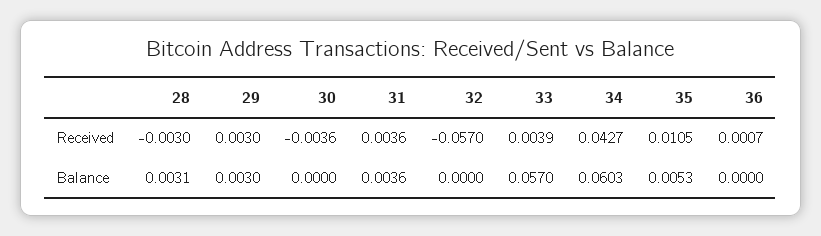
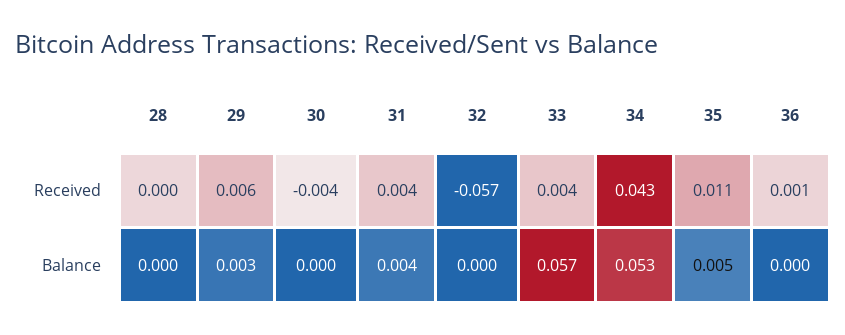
  {
    "28": {
-     "Received": -0.003,
+     "Received": 0,
-     "Balance": 0.0031
+     "Balance": 0
    },
    "29": {
-     "Received": 0.003,
+     "Received": 0.006,
      "Balance": 0.003
    },
    "30": {
      "Received": -0.0036,
      "Balance": 0
    },
    "31": {
      "Received": 0.0036,
      "Balance": 0.0036
    },
    "32": {
      "Received": -0.057,
      "Balance": 0
    },
    "33": {
      "Received": 0.0039,
      "Balance": 0.057
    },
    "34": {
      "Received": 0.0427,
-     "Balance": 0.0603
+     "Balance": 0.053
    },
    "35": {
      "Received": 0.0105,
      "Balance": 0.0053
    },
    "36": {
      "Received": 0.0007,
      "Balance": 0
    }
  }

